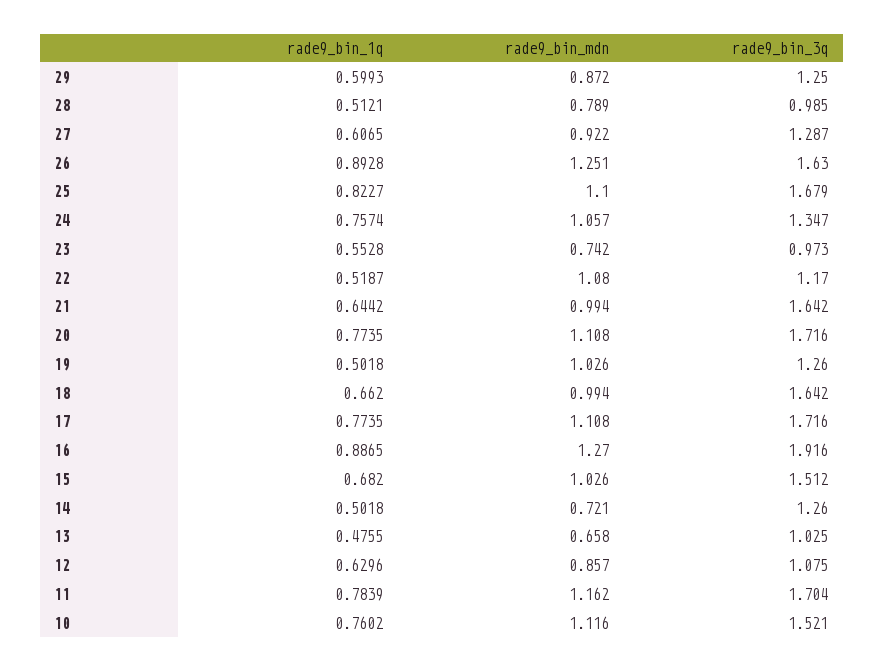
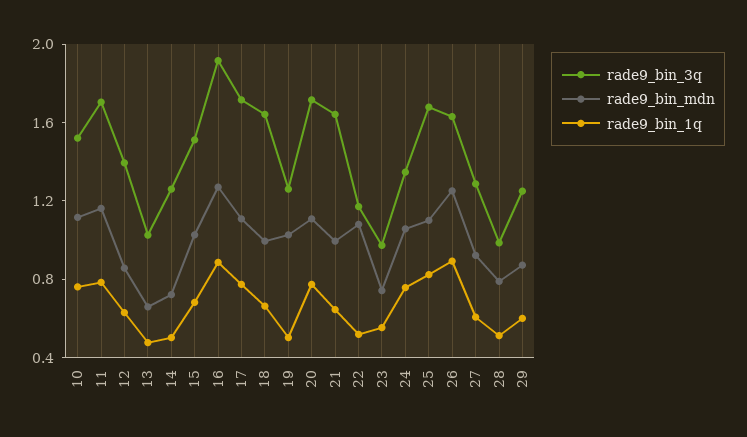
  {
    "rade9_bin_1q": {
      "29": 0.5993,
      "28": 0.5121,
      "27": 0.6065,
      "26": 0.8928,
      "25": 0.8227,
      "24": 0.7574,
      "23": 0.5528,
      "22": 0.5187,
      "21": 0.6442,
      "20": 0.7735,
      "19": 0.5018,
      "18": 0.662,
      "17": 0.7735,
      "16": 0.8865,
      "15": 0.682,
      "14": 0.5018,
      "13": 0.4755,
      "12": 0.6296,
      "11": 0.7839,
      "10": 0.7602
    },
    "rade9_bin_mdn": {
      "29": 0.872,
      "28": 0.789,
      "27": 0.922,
      "26": 1.251,
      "25": 1.1,
      "24": 1.057,
      "23": 0.742,
      "22": 1.08,
      "21": 0.994,
      "20": 1.108,
      "19": 1.026,
      "18": 0.994,
      "17": 1.108,
      "16": 1.27,
      "15": 1.026,
      "14": 0.721,
      "13": 0.658,
      "12": 0.857,
      "11": 1.162,
      "10": 1.116
    },
    "rade9_bin_3q": {
      "29": 1.25,
      "28": 0.985,
      "27": 1.287,
      "26": 1.63,
      "25": 1.679,
      "24": 1.347,
      "23": 0.973,
      "22": 1.17,
      "21": 1.642,
      "20": 1.716,
      "19": 1.26,
      "18": 1.642,
      "17": 1.716,
      "16": 1.916,
      "15": 1.512,
      "14": 1.26,
      "13": 1.025,
-     "12": 1.075,
+     "12": 1.4,
      "11": 1.704,
      "10": 1.521
    }
  }

